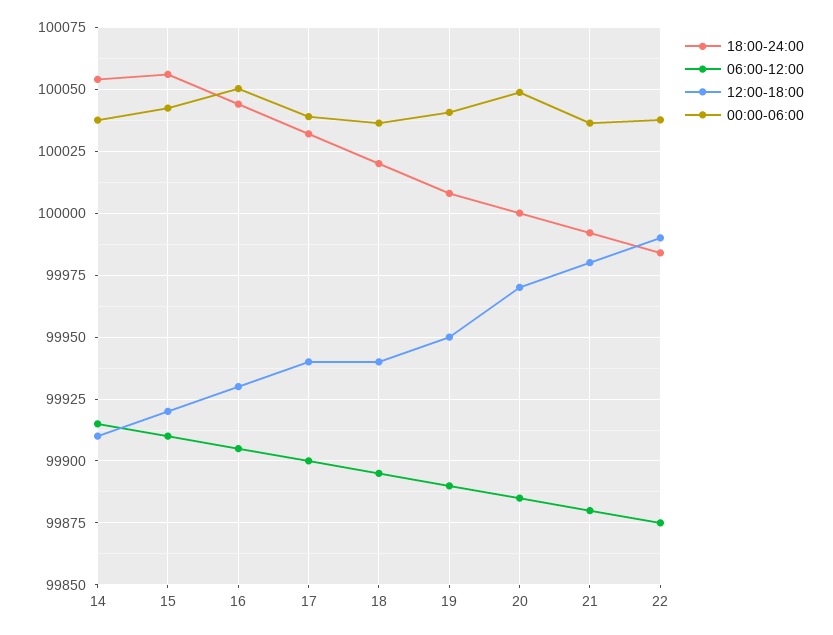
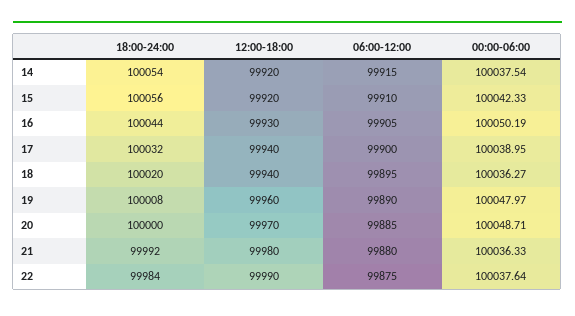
  {
    "18:00-24:00": {
      "14": 100054,
      "15": 100056,
      "16": 100044,
      "17": 100032,
      "18": 100020,
      "19": 100008,
      "20": 100000,
      "21": 99992,
      "22": 99984
    },
    "06:00-12:00": {
      "14": 99915,
      "15": 99910,
      "16": 99905,
      "17": 99900,
      "18": 99895,
      "19": 99890,
      "20": 99885,
      "21": 99880,
      "22": 99875
    },
    "12:00-18:00": {
-     "14": 99910,
+     "14": 99920,
      "15": 99920,
      "16": 99930,
      "17": 99940,
      "18": 99940,
-     "19": 99950,
+     "19": 99960,
      "20": 99970,
      "21": 99980,
      "22": 99990
    },
    "00:00-06:00": {
      "14": 100037.54,
      "15": 100042.33,
      "16": 100050.19,
      "17": 100038.95,
      "18": 100036.27,
-     "19": 100040,
+     "19": 100047.97,
      "20": 100048.71,
      "21": 100036.33,
      "22": 100037.64
    }
  }

